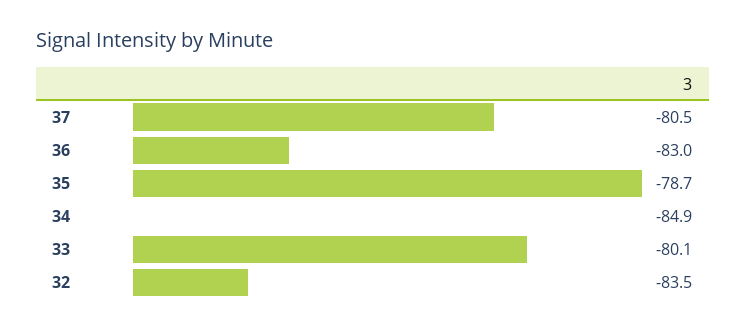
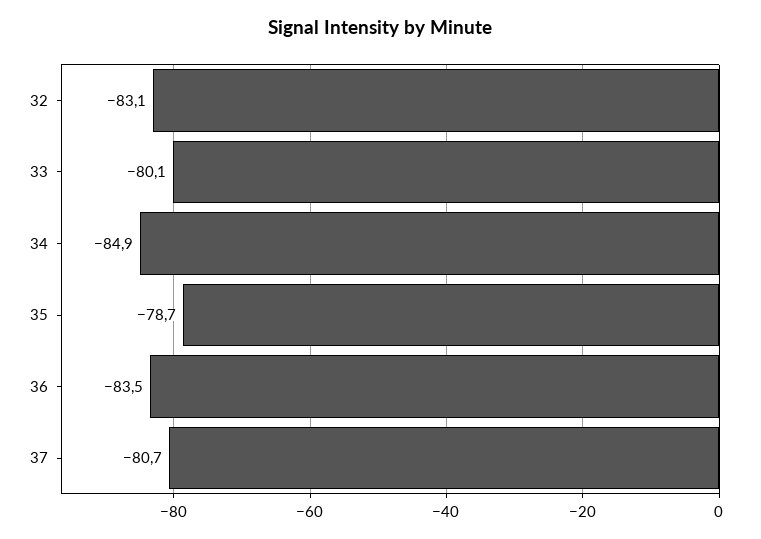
  {
-   "37": -80.5,
+   "37": -80.7,
-   "36": -83,
+   "36": -83.5,
    "35": -78.7,
    "34": -84.9,
    "33": -80.1,
-   "32": -83.5
+   "32": -83.1
  }

